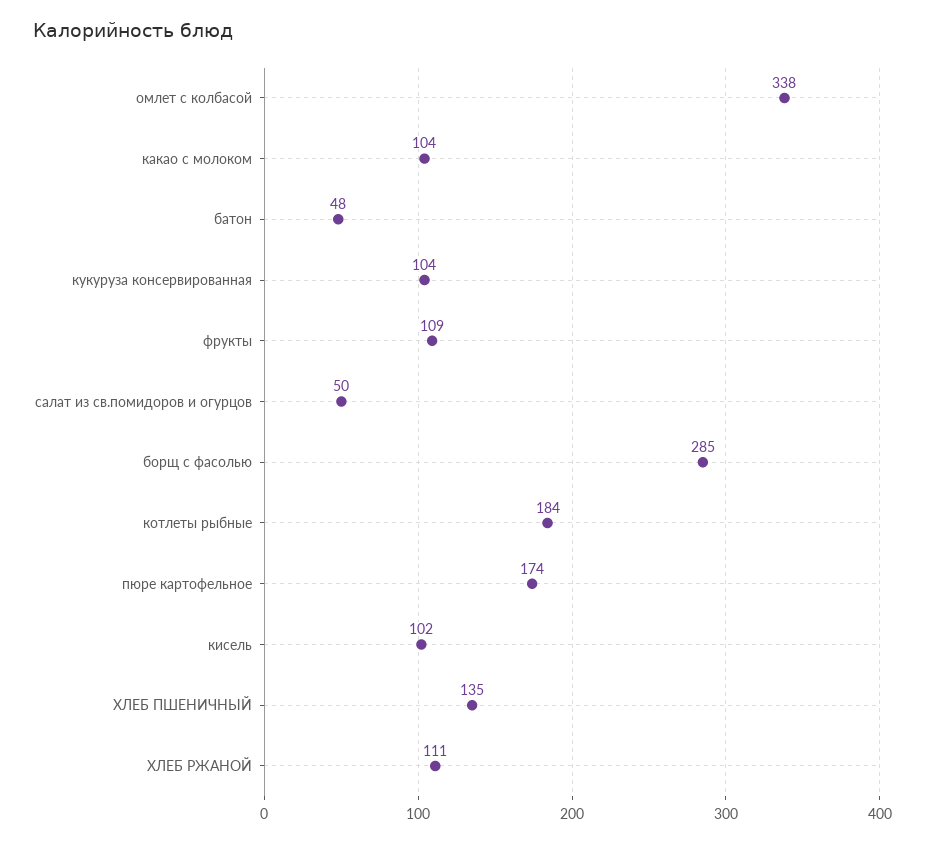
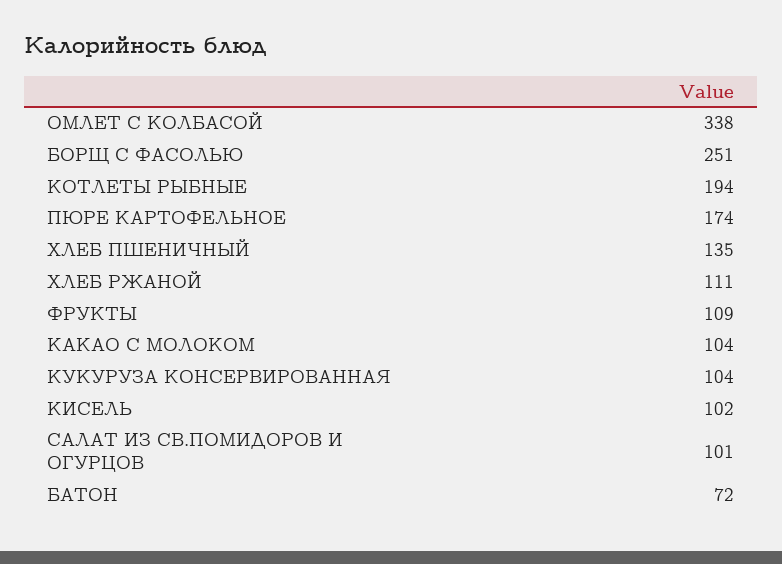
  {
    "омлет с колбасой": 338,
    "какао с молоком": 104,
-   "батон": 48,
+   "батон": 72,
    "кукуруза консервированная": 104,
    "фрукты": 109,
-   "салат из св.помидоров и огурцов": 50,
+   "салат из св.помидоров и огурцов": 101,
-   "борщ с фасолью": 285,
+   "борщ с фасолью": 251,
-   "котлеты рыбные": 184,
+   "котлеты рыбные": 194,
    "пюре картофельное": 174,
    "кисель": 102,
    "ХЛЕБ ПШЕНИЧНЫЙ": 135,
    "ХЛЕБ РЖАНОЙ": 111
  }

